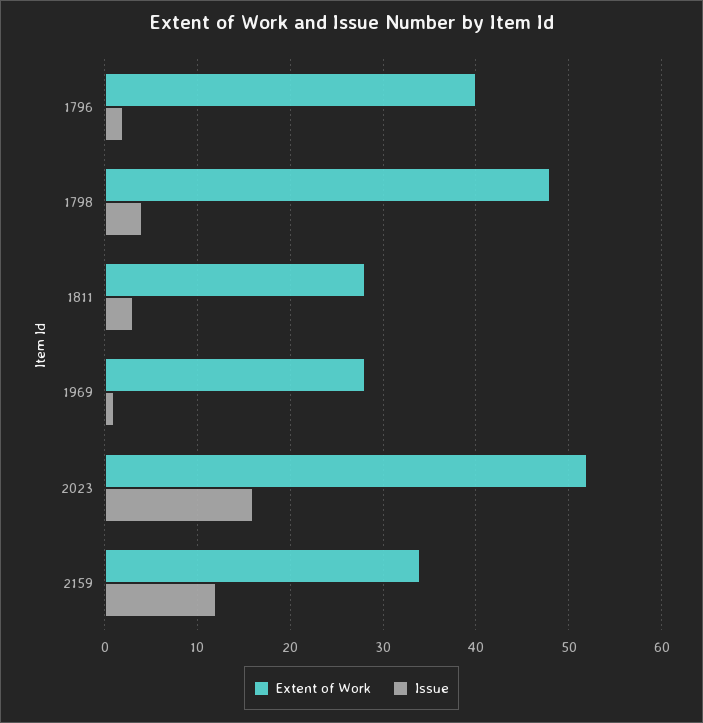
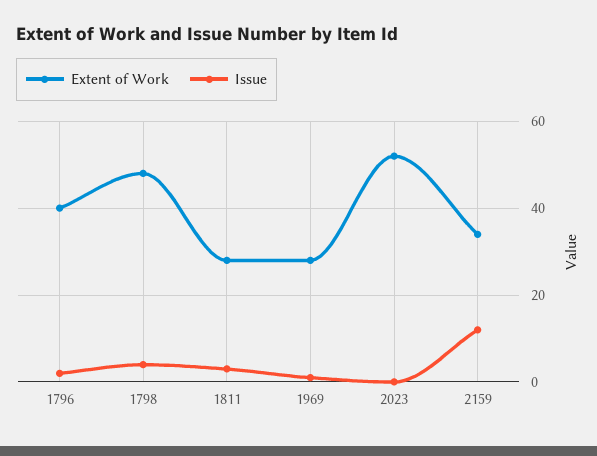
  {
    "Extent of Work": {
      "1796": 40,
      "1798": 48,
      "1811": 28,
      "1969": 28,
      "2023": 52,
      "2159": 34
    },
    "Issue": {
      "1796": 2,
      "1798": 4,
      "1811": 3,
      "1969": 1,
-     "2023": 16,
+     "2023": 0,
      "2159": 12
    }
  }

